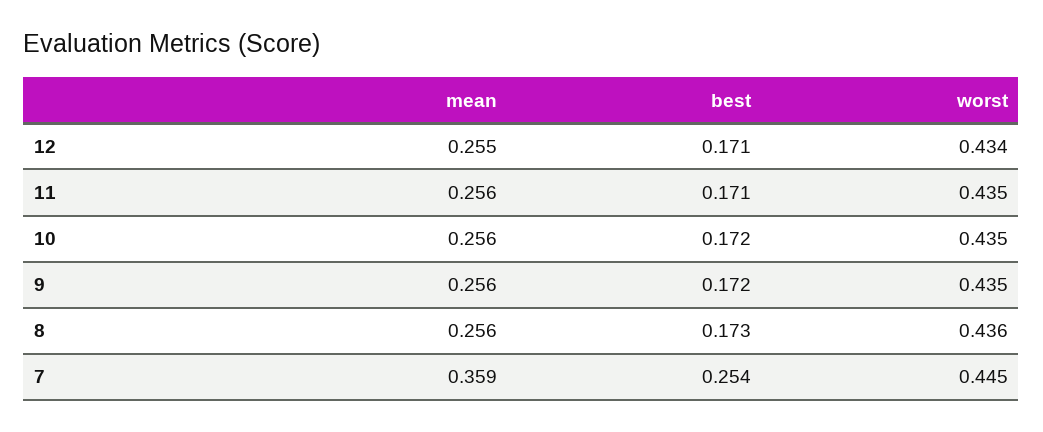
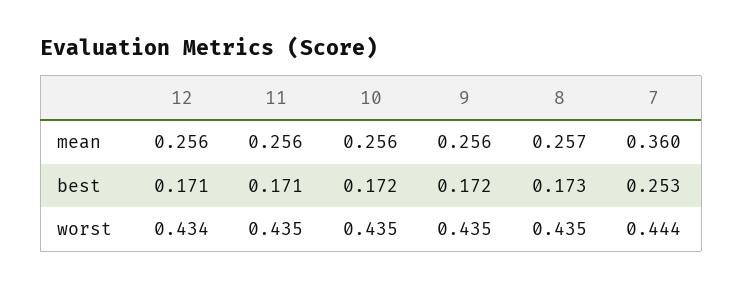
  {
    "mean": {
-     "12": 0.255,
+     "12": 0.256,
      "11": 0.256,
      "10": 0.256,
      "9": 0.256,
-     "8": 0.256,
+     "8": 0.257,
-     "7": 0.359
+     "7": 0.36
    },
    "best": {
      "12": 0.171,
      "11": 0.171,
      "10": 0.172,
      "9": 0.172,
      "8": 0.173,
-     "7": 0.254
+     "7": 0.253
    },
    "worst": {
      "12": 0.434,
      "11": 0.435,
      "10": 0.435,
      "9": 0.435,
-     "8": 0.436,
+     "8": 0.435,
-     "7": 0.445
+     "7": 0.444
    }
  }

